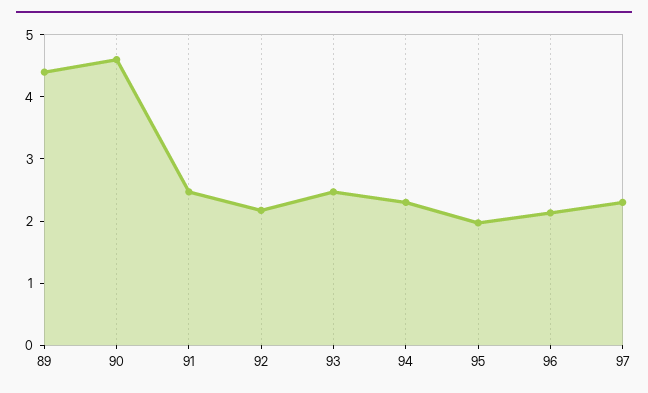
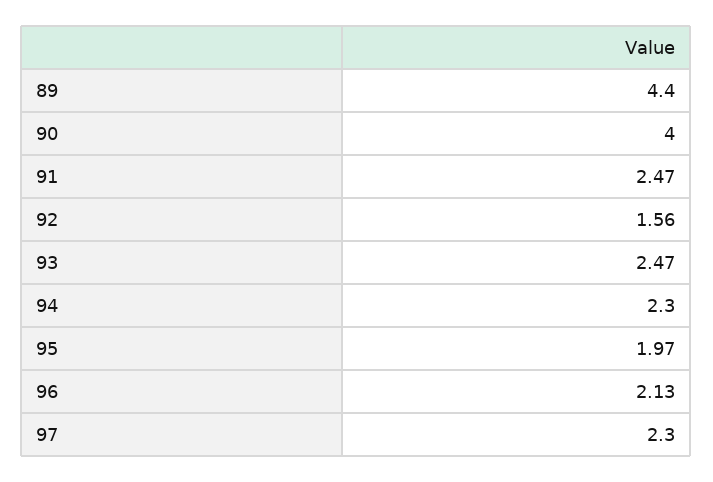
  {
    "89": 4.4,
-   "90": 4.6,
+   "90": 4,
    "91": 2.47,
-   "92": 2.2,
+   "92": 1.56,
    "93": 2.47,
    "94": 2.3,
    "95": 1.97,
    "96": 2.13,
    "97": 2.3
  }

